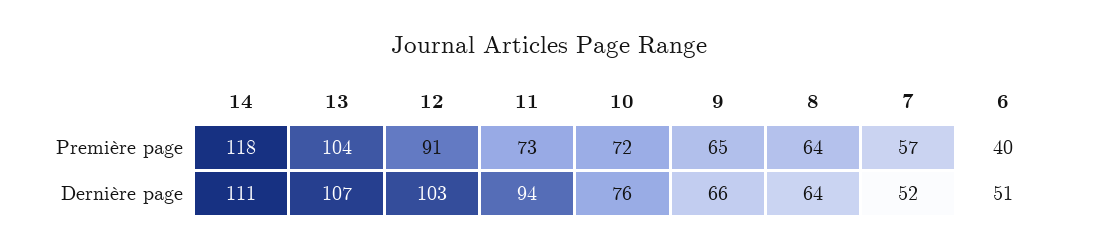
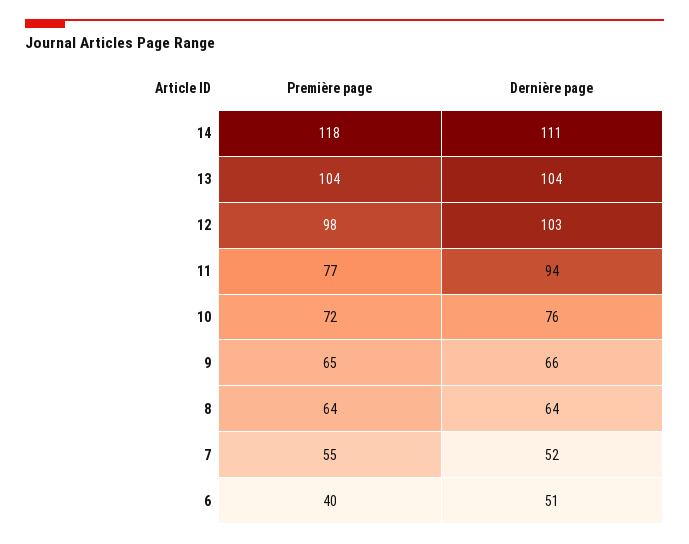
  {
    "14": {
      "Première page": 118,
      "Dernière page": 111
    },
    "13": {
      "Première page": 104,
-     "Dernière page": 107
+     "Dernière page": 104
    },
    "12": {
-     "Première page": 91,
+     "Première page": 98,
      "Dernière page": 103
    },
    "11": {
-     "Première page": 73,
+     "Première page": 77,
      "Dernière page": 94
    },
    "10": {
      "Première page": 72,
      "Dernière page": 76
    },
    "9": {
      "Première page": 65,
      "Dernière page": 66
    },
    "8": {
      "Première page": 64,
      "Dernière page": 64
    },
    "7": {
-     "Première page": 57,
+     "Première page": 55,
      "Dernière page": 52
    },
    "6": {
      "Première page": 40,
      "Dernière page": 51
    }
  }

